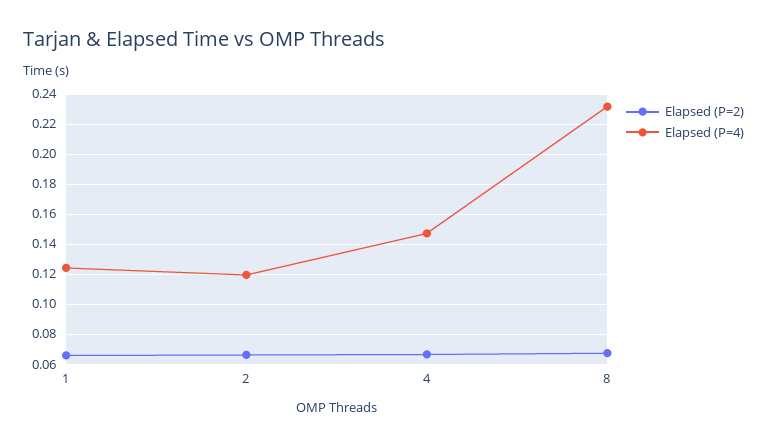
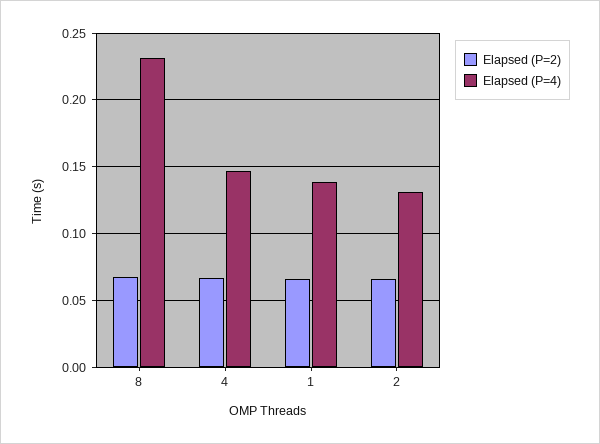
  {
    "Elapsed (P=2)": {
      "1": 0.065,
      "2": 0.065,
      "4": 0.065,
      "8": 0.065
    },
    "Elapsed (P=4)": {
-     "1": 0.125,
+     "1": 0.14,
-     "2": 0.12,
+     "2": 0.13,
      "4": 0.145,
      "8": 0.23
    }
  }

